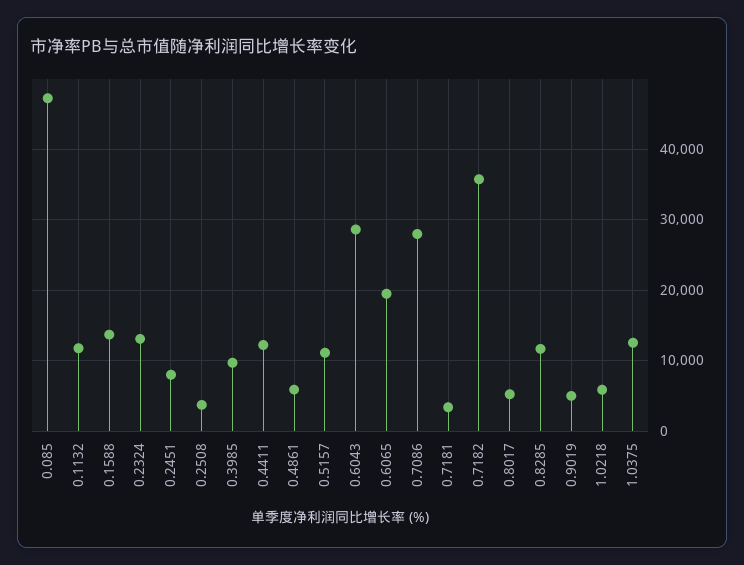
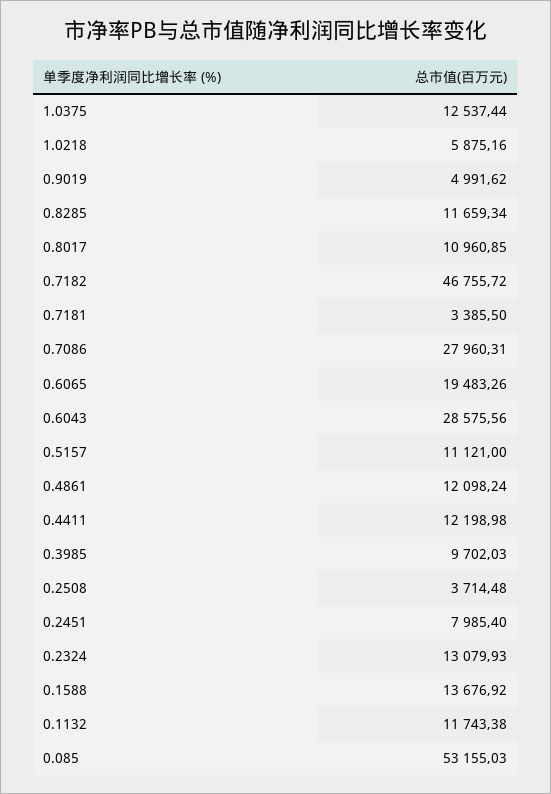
  {
-   "0.085": 47000,
+   "0.085": 53155.03,
    "0.1132": 11743.38,
    "0.1588": 13676.92,
    "0.2324": 13079.93,
    "0.2451": 7985.4,
    "0.2508": 3714.48,
    "0.3985": 9702.03,
    "0.4411": 12198.98,
-   "0.4861": 6000,
+   "0.4861": 12098.24,
    "0.5157": 11121,
    "0.6043": 28575.56,
    "0.6065": 19483.26,
    "0.7086": 27960.31,
    "0.7181": 3385.5,
-   "0.7182": 36000,
+   "0.7182": 46755.72,
-   "0.8017": 5000,
+   "0.8017": 10960.85,
    "0.8285": 11659.34,
    "0.9019": 4991.62,
    "1.0218": 5875.16,
    "1.0375": 12537.44
  }

